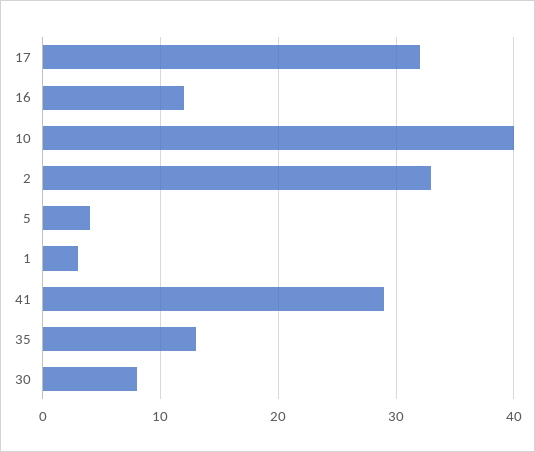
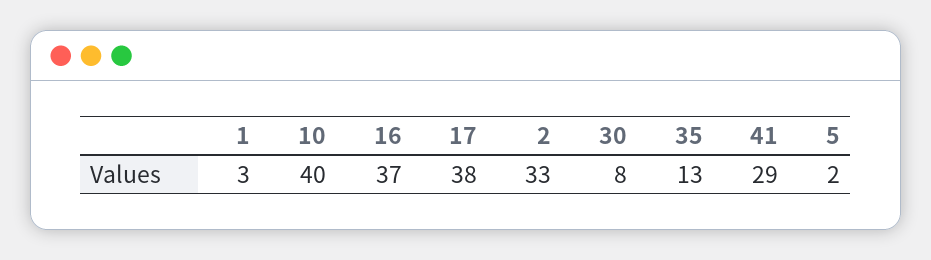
  {
-   "17": 32,
+   "17": 38,
-   "16": 12,
+   "16": 37,
    "10": 40,
    "2": 33,
-   "5": 4,
+   "5": 2,
    "1": 3,
    "41": 29,
    "35": 13,
    "30": 8
  }

